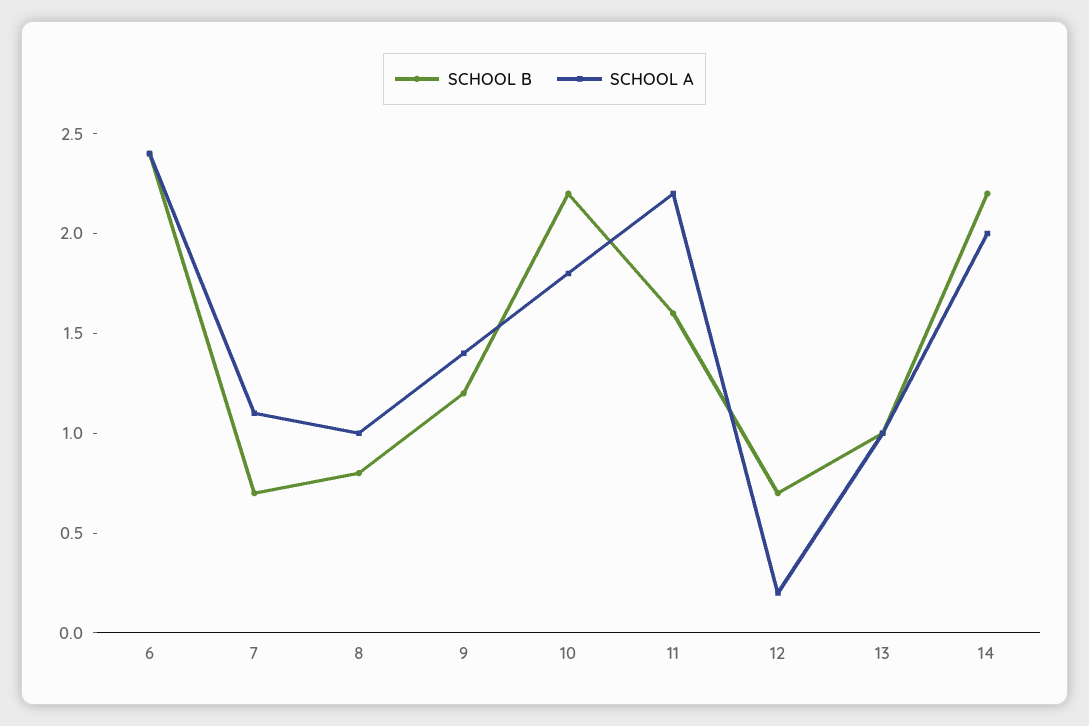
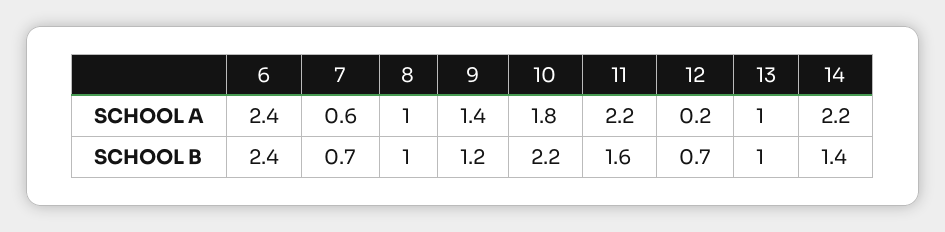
  {
    "SCHOOL B": {
      "6": 2.4,
      "7": 0.7,
-     "8": 0.8,
+     "8": 1,
      "9": 1.2,
      "10": 2.2,
      "11": 1.6,
      "12": 0.7,
      "13": 1,
-     "14": 2.2
+     "14": 1.4
    },
    "SCHOOL A": {
      "6": 2.4,
-     "7": 1.1,
+     "7": 0.6,
      "8": 1,
      "9": 1.4,
      "10": 1.8,
      "11": 2.2,
      "12": 0.2,
      "13": 1,
-     "14": 2
+     "14": 2.2
    }
  }

